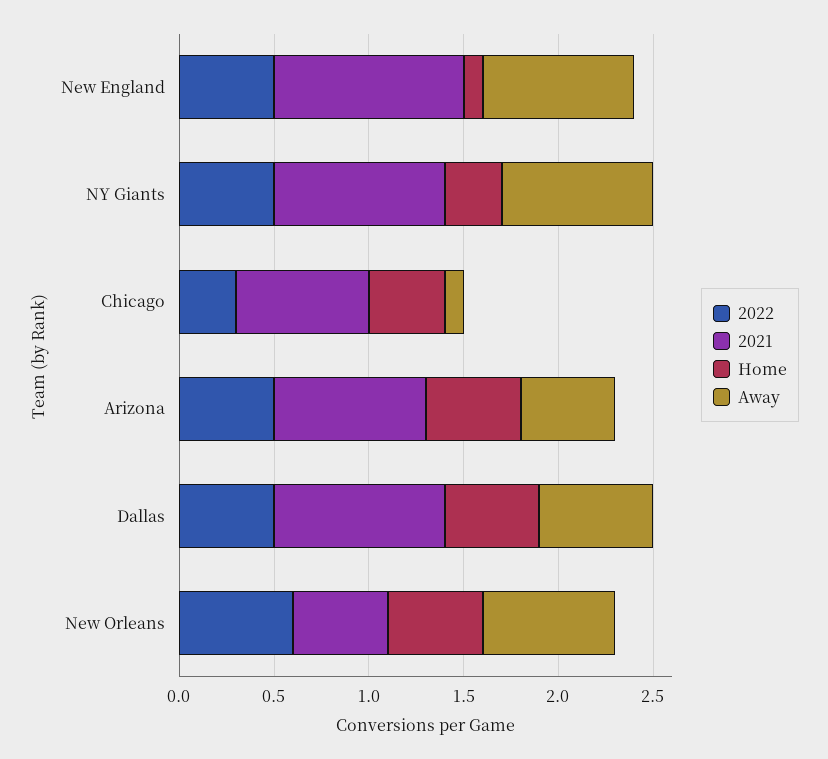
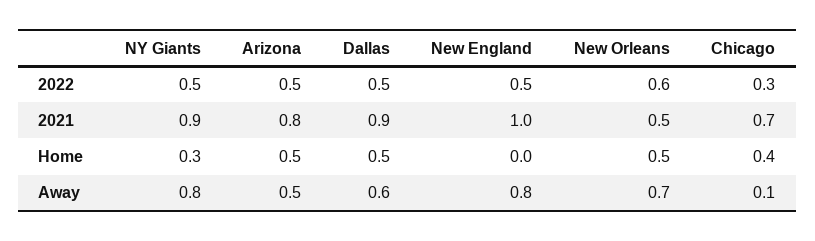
  {
    "2022": {
      "New England": 0.5,
      "NY Giants": 0.5,
      "Chicago": 0.3,
      "Arizona": 0.5,
      "Dallas": 0.5,
      "New Orleans": 0.6
    },
    "2021": {
      "New England": 1,
      "NY Giants": 0.9,
      "Chicago": 0.7,
      "Arizona": 0.8,
      "Dallas": 0.9,
      "New Orleans": 0.5
    },
    "Home": {
-     "New England": 0.1,
+     "New England": 0,
      "NY Giants": 0.3,
      "Chicago": 0.4,
      "Arizona": 0.5,
      "Dallas": 0.5,
      "New Orleans": 0.5
    },
    "Away": {
      "New England": 0.8,
      "NY Giants": 0.8,
      "Chicago": 0.1,
      "Arizona": 0.5,
      "Dallas": 0.6,
      "New Orleans": 0.7
    }
  }

